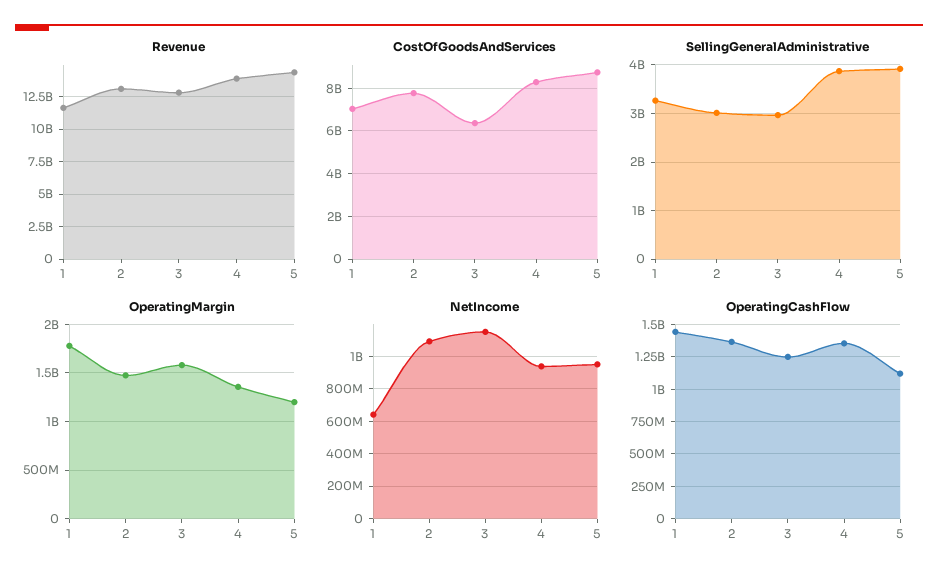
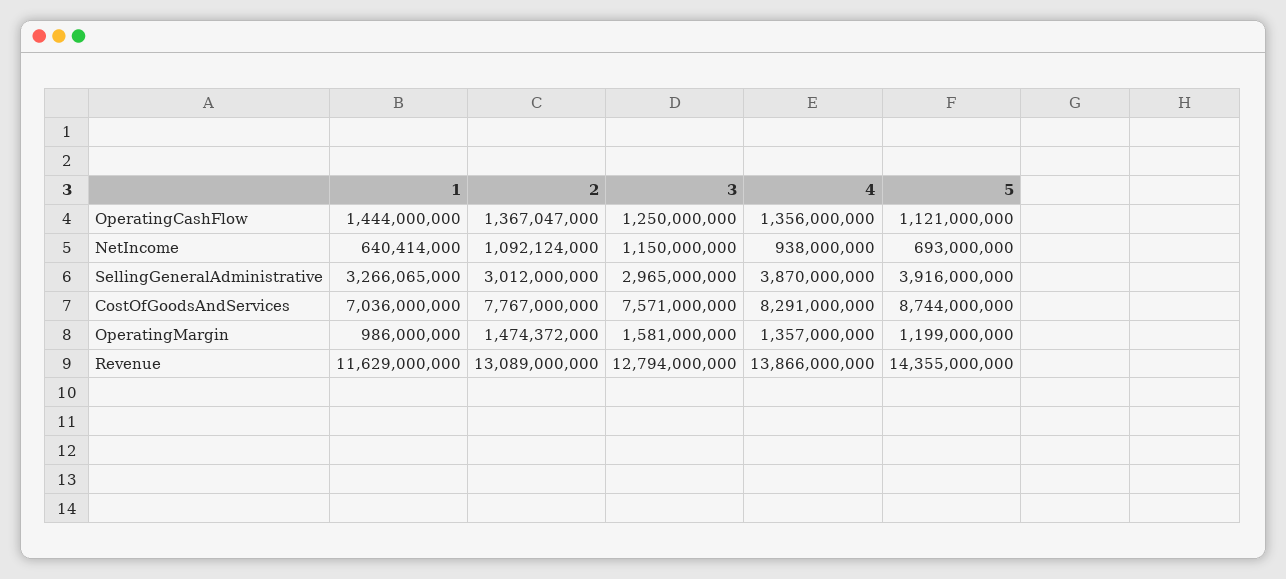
  {
    "Revenue": {
      "1": 11629000000,
      "2": 13089000000,
      "3": 12794000000,
      "4": 13866000000,
      "5": 14355000000
    },
    "CostOfGoodsAndServices": {
      "1": 7036000000,
      "2": 7767000000,
-     "3": 6500000000,
+     "3": 7571000000,
      "4": 8291000000,
      "5": 8744000000
    },
    "SellingGeneralAdministrative": {
      "1": 3266065000,
      "2": 3012000000,
      "3": 2965000000,
      "4": 3870000000,
      "5": 3916000000
    },
    "OperatingMargin": {
-     "1": 1800000000,
+     "1": 986000000,
      "2": 1474372000,
      "3": 1581000000,
      "4": 1357000000,
      "5": 1199000000
    },
    "NetIncome": {
      "1": 640414000,
      "2": 1092124000,
      "3": 1150000000,
      "4": 938000000,
-     "5": 950000000
+     "5": 693000000
    },
    "OperatingCashFlow": {
      "1": 1444000000,
      "2": 1367047000,
      "3": 1250000000,
      "4": 1356000000,
      "5": 1121000000
    }
  }

